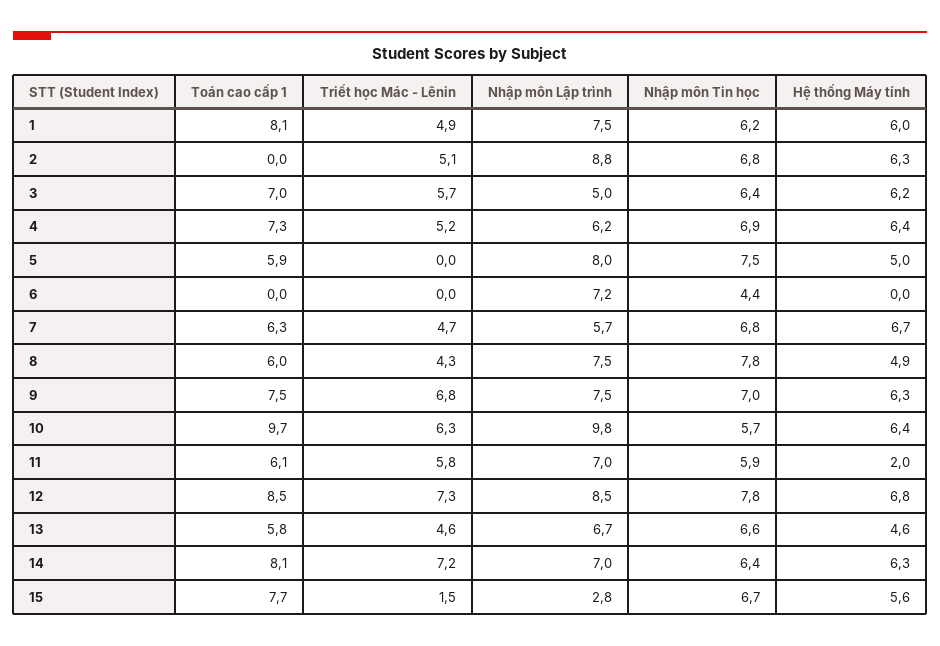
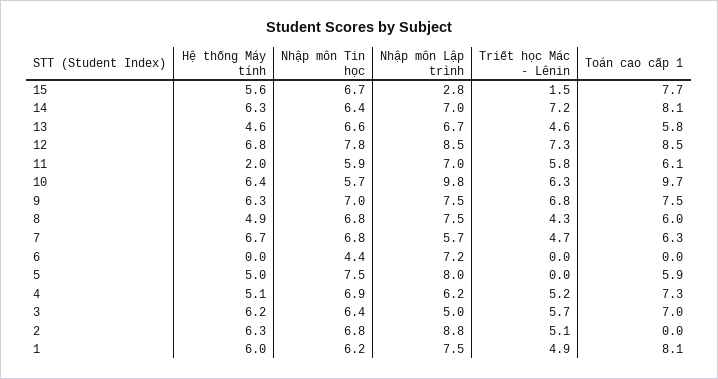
  {
    "Toán cao cấp 1": {
      "1": 8.1,
      "2": 0,
      "3": 7,
      "4": 7.3,
      "5": 5.9,
      "6": 0,
      "7": 6.3,
      "8": 6,
      "9": 7.5,
      "10": 9.7,
      "11": 6.1,
      "12": 8.5,
      "13": 5.8,
      "14": 8.1,
      "15": 7.7
    },
    "Triết học Mác - Lênin": {
      "1": 4.9,
      "2": 5.1,
      "3": 5.7,
      "4": 5.2,
      "5": 0,
      "6": 0,
      "7": 4.7,
      "8": 4.3,
      "9": 6.8,
      "10": 6.3,
      "11": 5.8,
      "12": 7.3,
      "13": 4.6,
      "14": 7.2,
      "15": 1.5
    },
    "Nhập môn Lập trình": {
      "1": 7.5,
      "2": 8.8,
      "3": 5,
      "4": 6.2,
      "5": 8,
      "6": 7.2,
      "7": 5.7,
      "8": 7.5,
      "9": 7.5,
      "10": 9.8,
      "11": 7,
      "12": 8.5,
      "13": 6.7,
      "14": 7,
      "15": 2.8
    },
    "Nhập môn Tin học": {
      "1": 6.2,
      "2": 6.8,
      "3": 6.4,
      "4": 6.9,
      "5": 7.5,
      "6": 4.4,
      "7": 6.8,
-     "8": 7.8,
+     "8": 6.8,
      "9": 7,
      "10": 5.7,
      "11": 5.9,
      "12": 7.8,
      "13": 6.6,
      "14": 6.4,
      "15": 6.7
    },
    "Hệ thống Máy tính": {
      "1": 6,
      "2": 6.3,
      "3": 6.2,
-     "4": 6.4,
+     "4": 5.1,
      "5": 5,
      "6": 0,
      "7": 6.7,
      "8": 4.9,
      "9": 6.3,
      "10": 6.4,
      "11": 2,
      "12": 6.8,
      "13": 4.6,
      "14": 6.3,
      "15": 5.6
    }
  }

